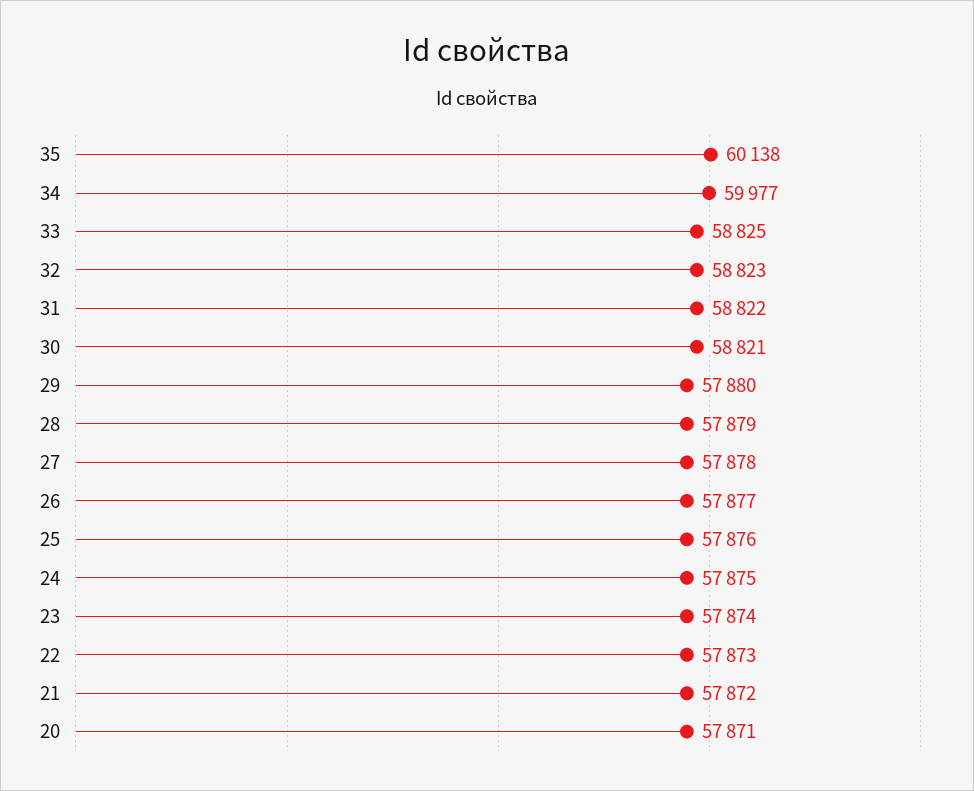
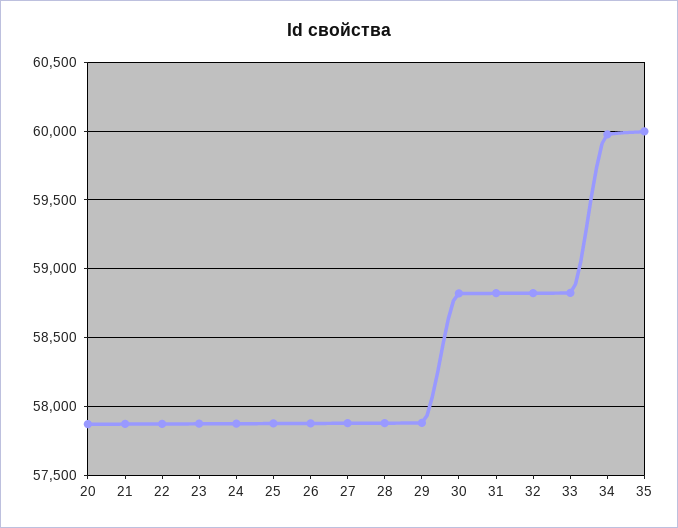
  {
-   "35": 60138,
+   "35": 60000,
    "34": 59977,
    "33": 58825,
    "32": 58823,
    "31": 58822,
    "30": 58821,
    "29": 57880,
    "28": 57879,
    "27": 57878,
    "26": 57877,
    "25": 57876,
    "24": 57875,
    "23": 57874,
    "22": 57873,
    "21": 57872,
    "20": 57871
  }

